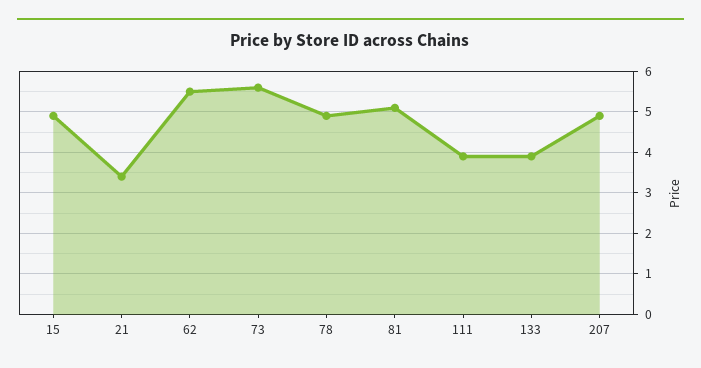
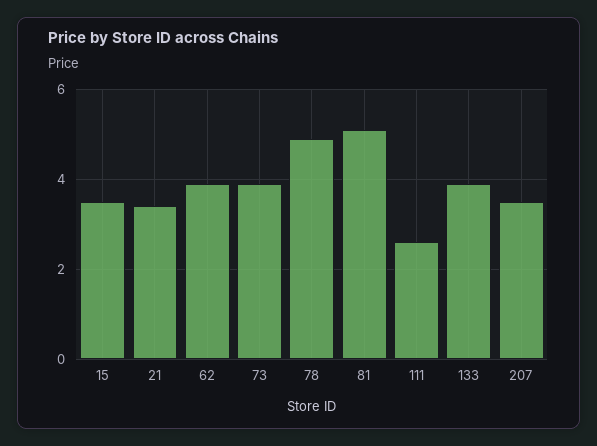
  {
-   "15": 5,
+   "15": 3.5,
    "21": 3.5,
-   "62": 5.5,
+   "62": 4,
-   "73": 5.5,
+   "73": 4,
    "78": 5,
    "81": 5,
-   "111": 4,
+   "111": 2.5,
    "133": 4,
-   "207": 5
+   "207": 3.5
  }

